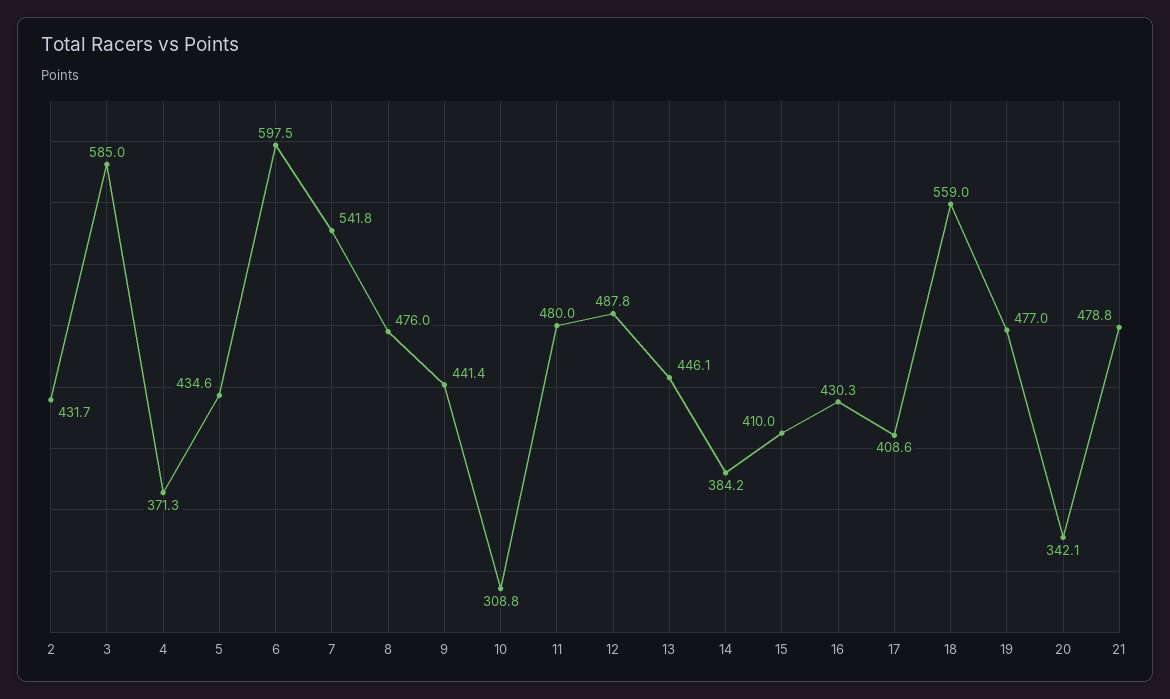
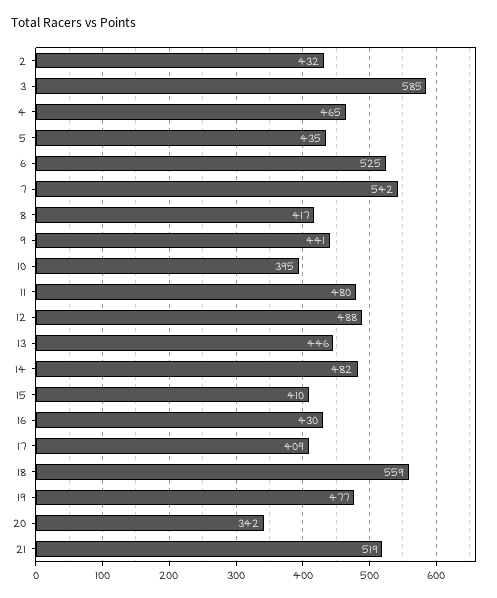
  {
    "2": 431.7,
    "3": 585,
-   "4": 371.3,
+   "4": 465,
    "5": 434.6,
-   "6": 597.5,
+   "6": 525,
    "7": 541.8,
-   "8": 476,
+   "8": 417,
    "9": 441.4,
-   "10": 308.8,
+   "10": 395,
    "11": 480,
    "12": 487.8,
    "13": 446.1,
-   "14": 384.2,
+   "14": 482,
    "15": 410,
    "16": 430.3,
    "17": 408.6,
    "18": 559,
    "19": 477,
    "20": 342.1,
-   "21": 478.8
+   "21": 519
  }

